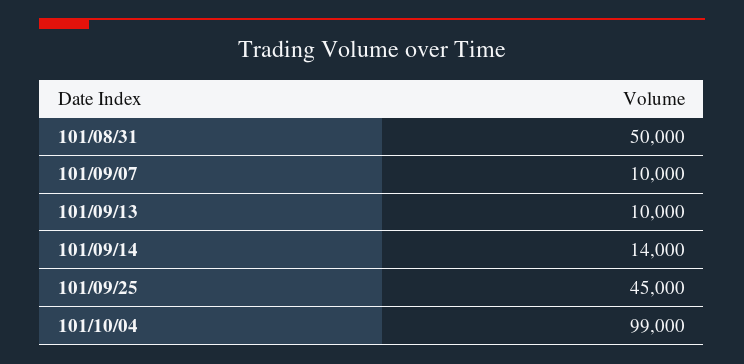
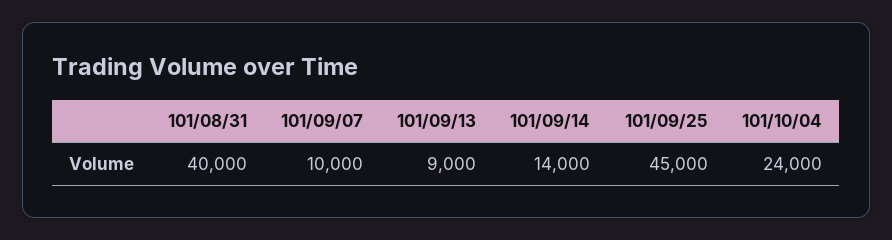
  {
-   "101/08/31": 50000,
+   "101/08/31": 40000,
    "101/09/07": 10000,
-   "101/09/13": 10000,
+   "101/09/13": 9000,
    "101/09/14": 14000,
    "101/09/25": 45000,
-   "101/10/04": 99000
+   "101/10/04": 24000
  }

